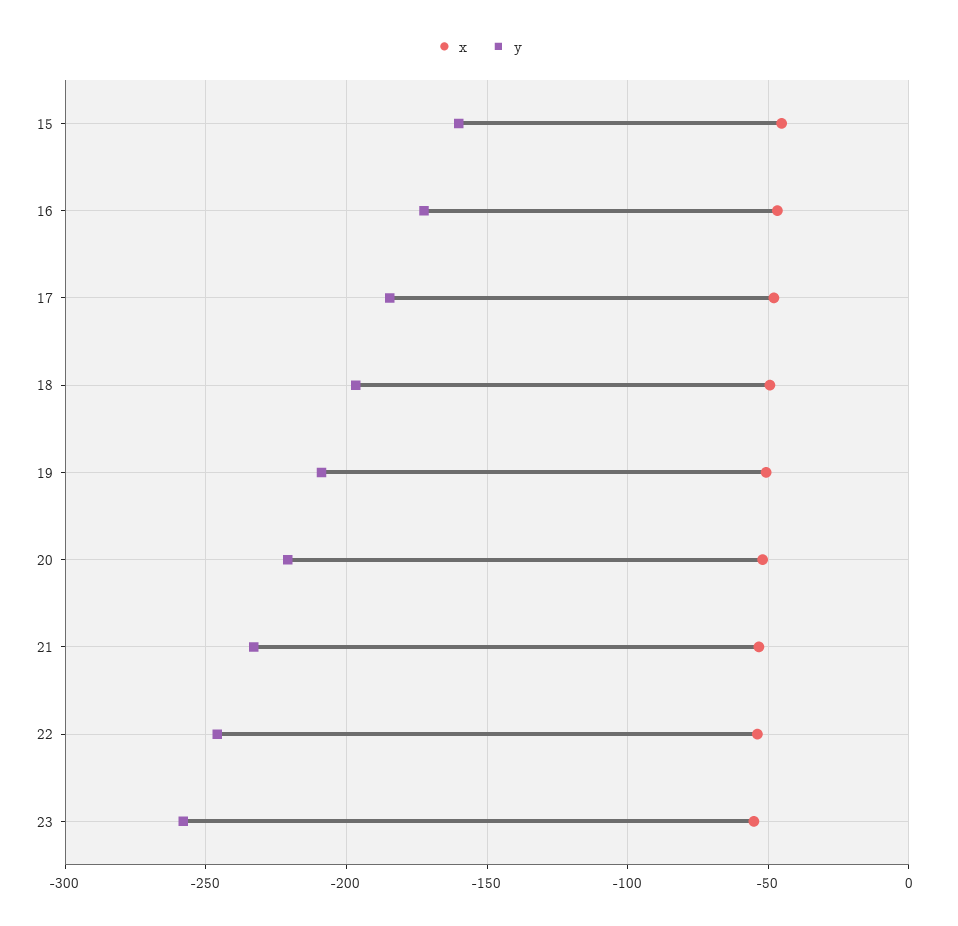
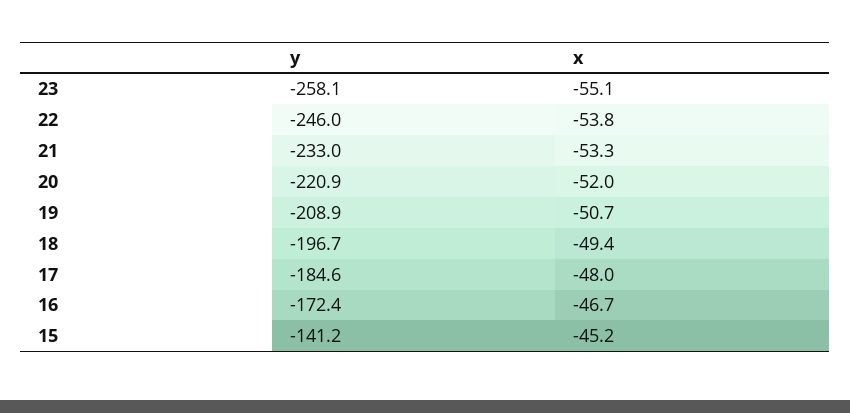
  {
    "x": {
      "15": -45.2,
      "16": -46.7,
      "17": -48,
      "18": -49.4,
      "19": -50.7,
      "20": -52,
      "21": -53.3,
      "22": -53.8,
      "23": -55.1
    },
    "y": {
-     "15": -160,
+     "15": -141.2,
      "16": -172.4,
      "17": -184.6,
      "18": -196.7,
      "19": -208.9,
      "20": -220.9,
      "21": -233,
      "22": -246,
      "23": -258.1
    }
  }

